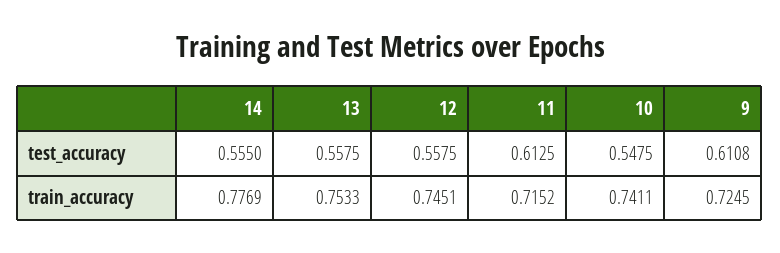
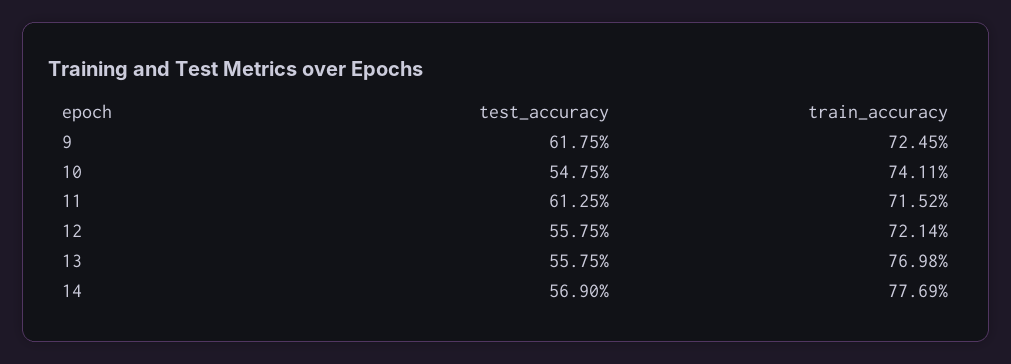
  {
    "14": {
-     "test_accuracy": 0.555,
+     "test_accuracy": 0.569,
      "train_accuracy": 0.7769
    },
    "13": {
      "test_accuracy": 0.5575,
-     "train_accuracy": 0.7533
+     "train_accuracy": 0.7698
    },
    "12": {
      "test_accuracy": 0.5575,
-     "train_accuracy": 0.7451
+     "train_accuracy": 0.7214
    },
    "11": {
      "test_accuracy": 0.6125,
      "train_accuracy": 0.7152
    },
    "10": {
      "test_accuracy": 0.5475,
      "train_accuracy": 0.7411
    },
    "9": {
-     "test_accuracy": 0.6108,
+     "test_accuracy": 0.6175,
      "train_accuracy": 0.7245
    }
  }

